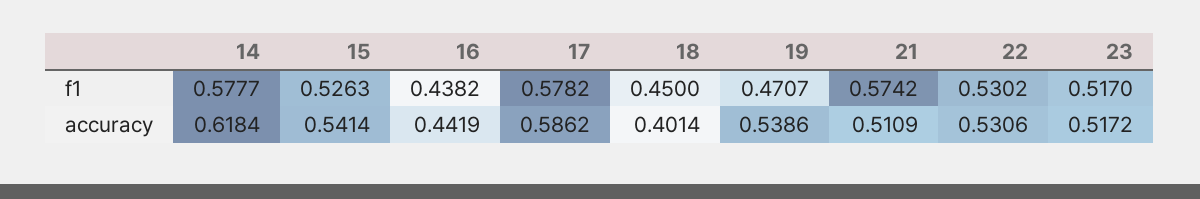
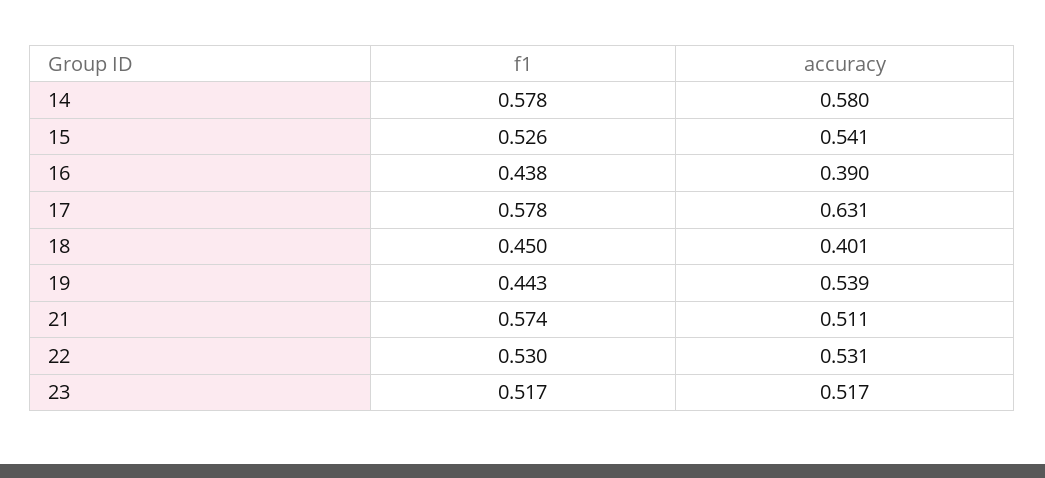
  {
    "14": {
      "f1": 0.5777,
-     "accuracy": 0.6184
+     "accuracy": 0.58
    },
    "15": {
      "f1": 0.5263,
      "accuracy": 0.5414
    },
    "16": {
      "f1": 0.4382,
-     "accuracy": 0.4419
+     "accuracy": 0.39
    },
    "17": {
      "f1": 0.5782,
-     "accuracy": 0.5862
+     "accuracy": 0.631
    },
    "18": {
      "f1": 0.45,
      "accuracy": 0.4014
    },
    "19": {
-     "f1": 0.4707,
+     "f1": 0.443,
      "accuracy": 0.5386
    },
    "21": {
      "f1": 0.5742,
      "accuracy": 0.5109
    },
    "22": {
      "f1": 0.5302,
      "accuracy": 0.5306
    },
    "23": {
      "f1": 0.517,
      "accuracy": 0.5172
    }
  }

